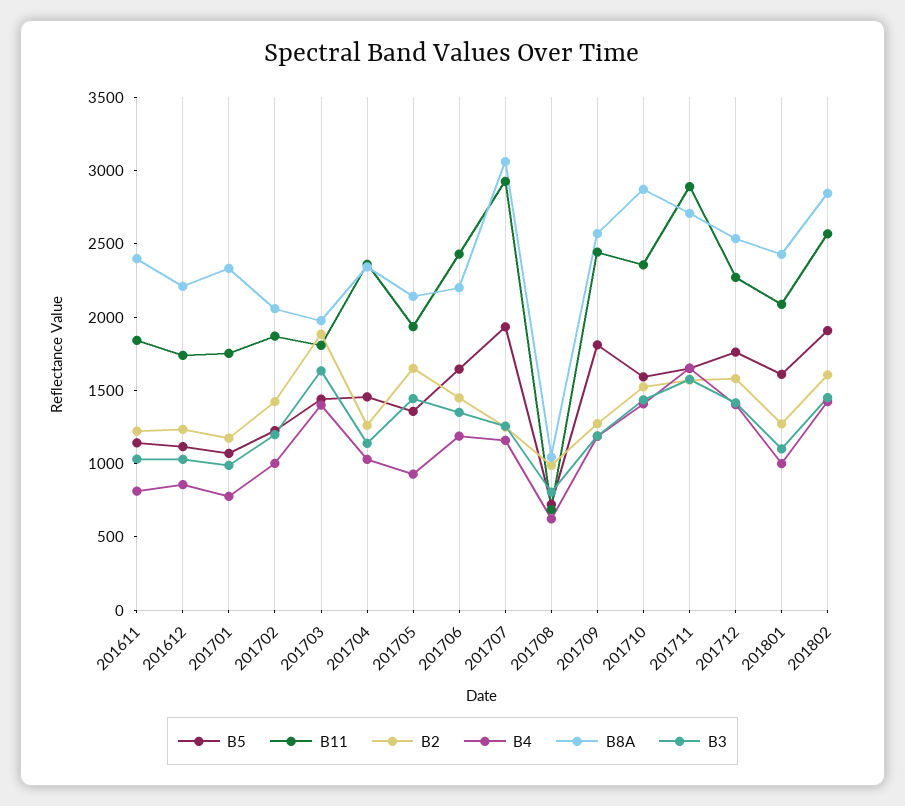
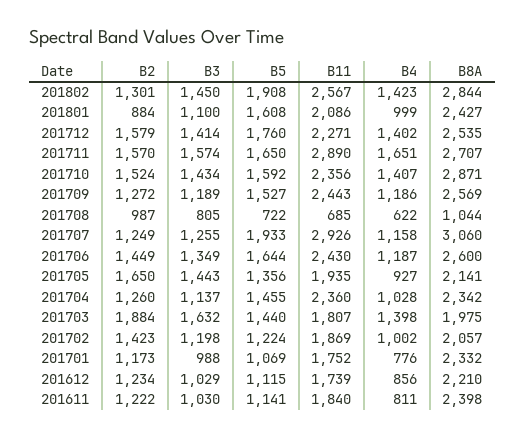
  {
    "B5": {
      "201611": 1141,
      "201612": 1115,
      "201701": 1069,
      "201702": 1224,
      "201703": 1440,
      "201704": 1455,
      "201705": 1356,
      "201706": 1644,
      "201707": 1933,
      "201708": 722,
-     "201709": 1800,
+     "201709": 1527,
      "201710": 1592,
      "201711": 1650,
      "201712": 1760,
      "201801": 1608,
      "201802": 1908
    },
    "B11": {
      "201611": 1840,
      "201612": 1739,
      "201701": 1752,
      "201702": 1869,
      "201703": 1807,
      "201704": 2360,
      "201705": 1935,
      "201706": 2430,
      "201707": 2926,
      "201708": 685,
      "201709": 2443,
      "201710": 2356,
      "201711": 2890,
      "201712": 2271,
      "201801": 2086,
      "201802": 2567
    },
    "B2": {
      "201611": 1222,
      "201612": 1234,
      "201701": 1173,
      "201702": 1423,
      "201703": 1884,
      "201704": 1260,
      "201705": 1650,
      "201706": 1449,
      "201707": 1249,
      "201708": 987,
      "201709": 1272,
      "201710": 1524,
      "201711": 1570,
      "201712": 1579,
-     "201801": 1300,
+     "201801": 884,
-     "201802": 1600
+     "201802": 1301
    },
    "B4": {
      "201611": 811,
      "201612": 856,
      "201701": 776,
      "201702": 1002,
      "201703": 1398,
      "201704": 1028,
      "201705": 927,
      "201706": 1187,
      "201707": 1158,
      "201708": 622,
      "201709": 1186,
      "201710": 1407,
      "201711": 1651,
      "201712": 1402,
      "201801": 999,
      "201802": 1423
    },
    "B8A": {
      "201611": 2398,
      "201612": 2210,
      "201701": 2332,
      "201702": 2057,
      "201703": 1975,
      "201704": 2342,
      "201705": 2141,
-     "201706": 2200,
+     "201706": 2600,
      "201707": 3060,
      "201708": 1044,
      "201709": 2569,
      "201710": 2871,
      "201711": 2707,
      "201712": 2535,
      "201801": 2427,
      "201802": 2844
    },
    "B3": {
      "201611": 1030,
      "201612": 1029,
      "201701": 988,
      "201702": 1198,
      "201703": 1632,
      "201704": 1137,
      "201705": 1443,
      "201706": 1349,
      "201707": 1255,
      "201708": 805,
      "201709": 1189,
      "201710": 1434,
      "201711": 1574,
      "201712": 1414,
      "201801": 1100,
      "201802": 1450
    }
  }

